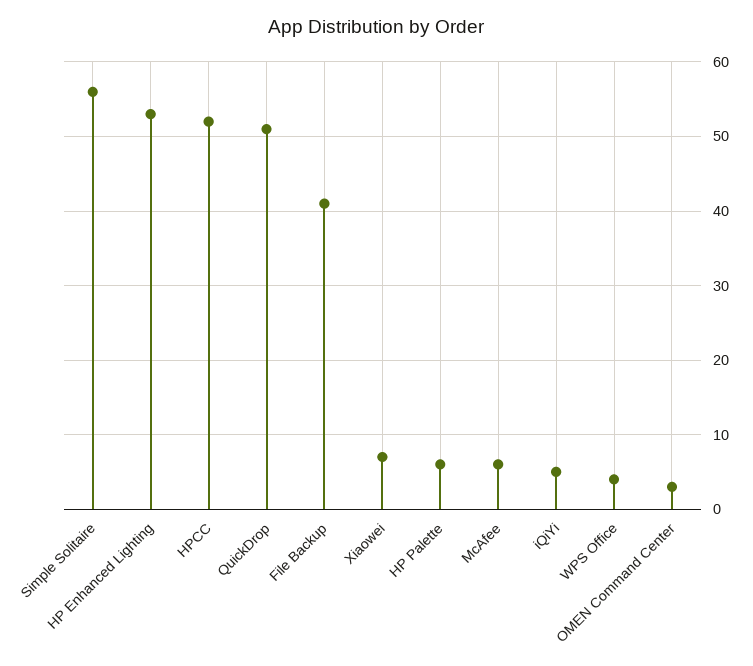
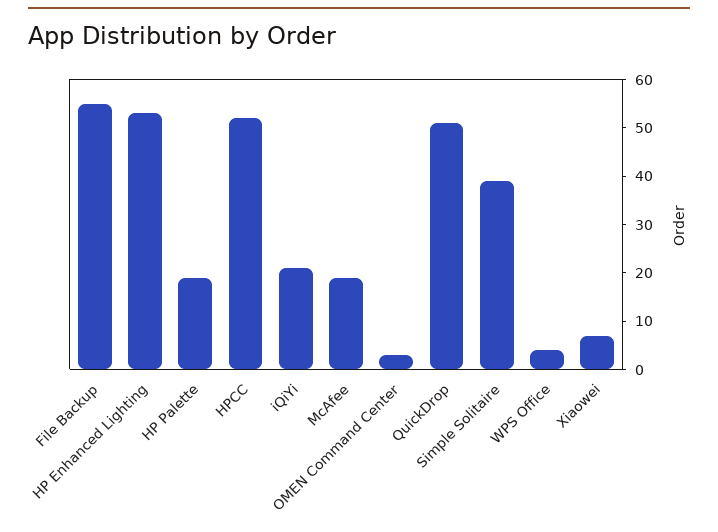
  {
-   "Simple Solitaire": 56,
+   "Simple Solitaire": 40,
    "HP Enhanced Lighting": 53,
    "HPCC": 52,
    "QuickDrop": 51,
-   "File Backup": 41,
+   "File Backup": 55,
    "Xiaowei": 7,
-   "HP Palette": 6,
+   "HP Palette": 20,
-   "McAfee": 6,
+   "McAfee": 20,
-   "iQiYi": 5,
+   "iQiYi": 20,
    "WPS Office": 4,
    "OMEN Command Center": 3
  }

